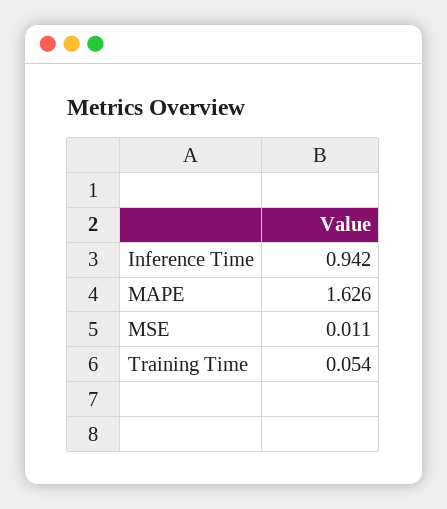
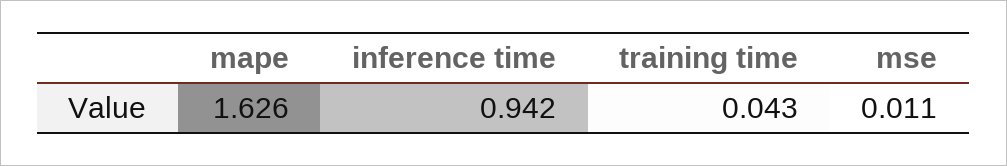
  {
    "Inference Time": 0.942,
    "MAPE": 1.626,
    "MSE": 0.011,
-   "Training Time": 0.054
+   "Training Time": 0.043
  }

